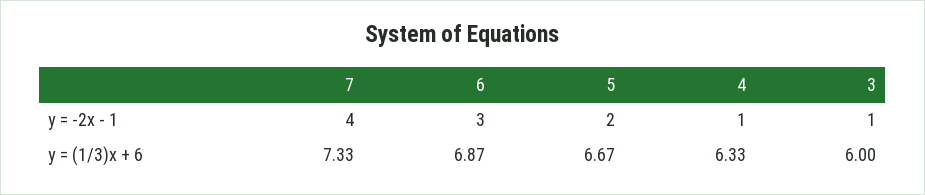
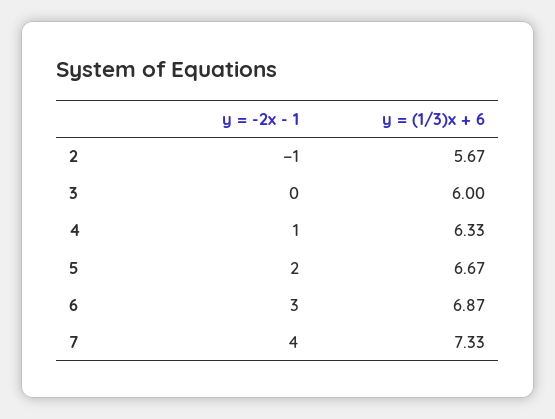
  {
    "7": {
      "y = -2x - 1": 4,
      "y = (1/3)x + 6": 7.33
    },
    "6": {
      "y = -2x - 1": 3,
      "y = (1/3)x + 6": 6.87
    },
    "5": {
      "y = -2x - 1": 2,
      "y = (1/3)x + 6": 6.67
    },
    "4": {
      "y = -2x - 1": 1,
      "y = (1/3)x + 6": 6.33
    },
    "3": {
-     "y = -2x - 1": 1,
+     "y = -2x - 1": 0,
      "y = (1/3)x + 6": 6
-   }
+   },
+   "2": {
+     "y = -2x - 1": -1,
+     "y = (1/3)x + 6": 5.67
+   }
  }

